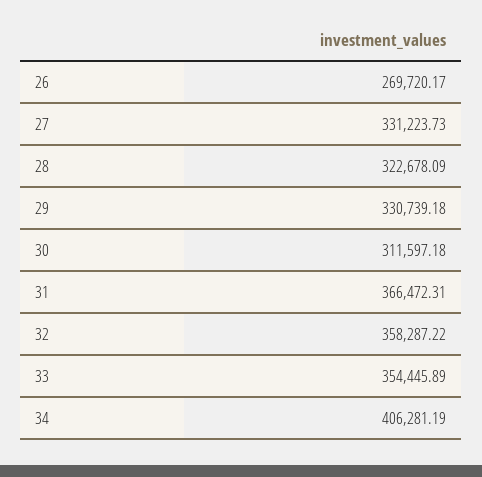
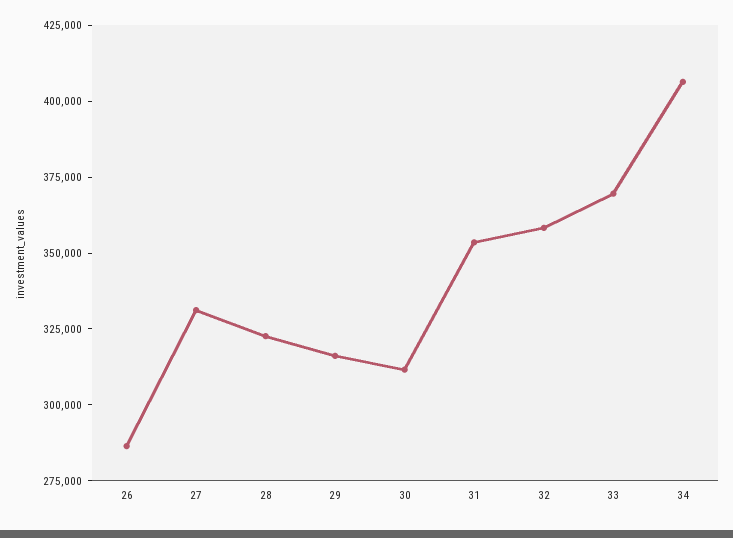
  {
-   "26": 269720.17,
+   "26": 285000,
    "27": 331223.73,
    "28": 322678.09,
-   "29": 330739.18,
+   "29": 315000,
    "30": 311597.18,
-   "31": 366472.31,
+   "31": 355000,
    "32": 358287.22,
-   "33": 354445.89,
+   "33": 370000,
    "34": 406281.19
  }

